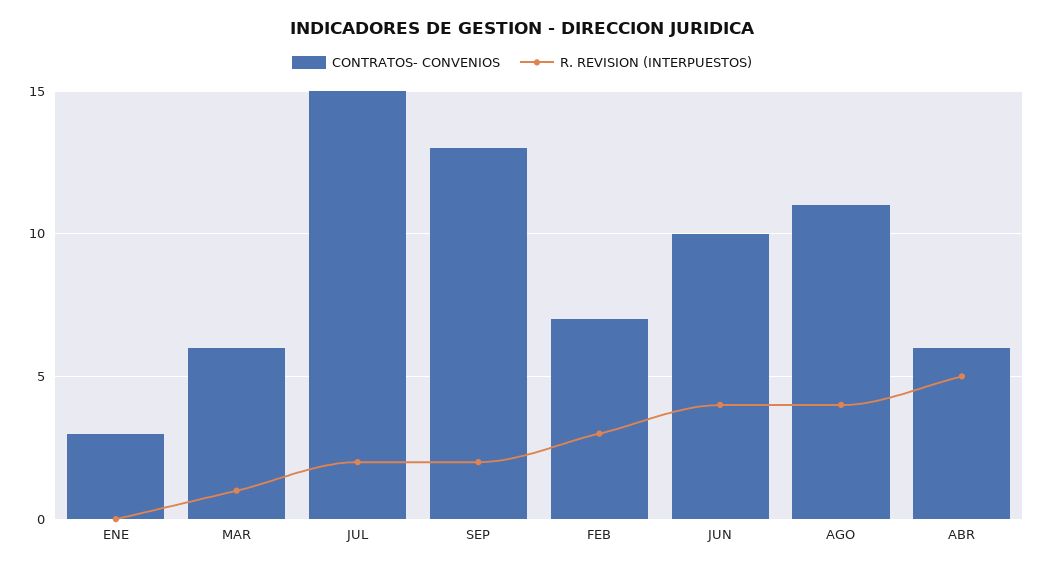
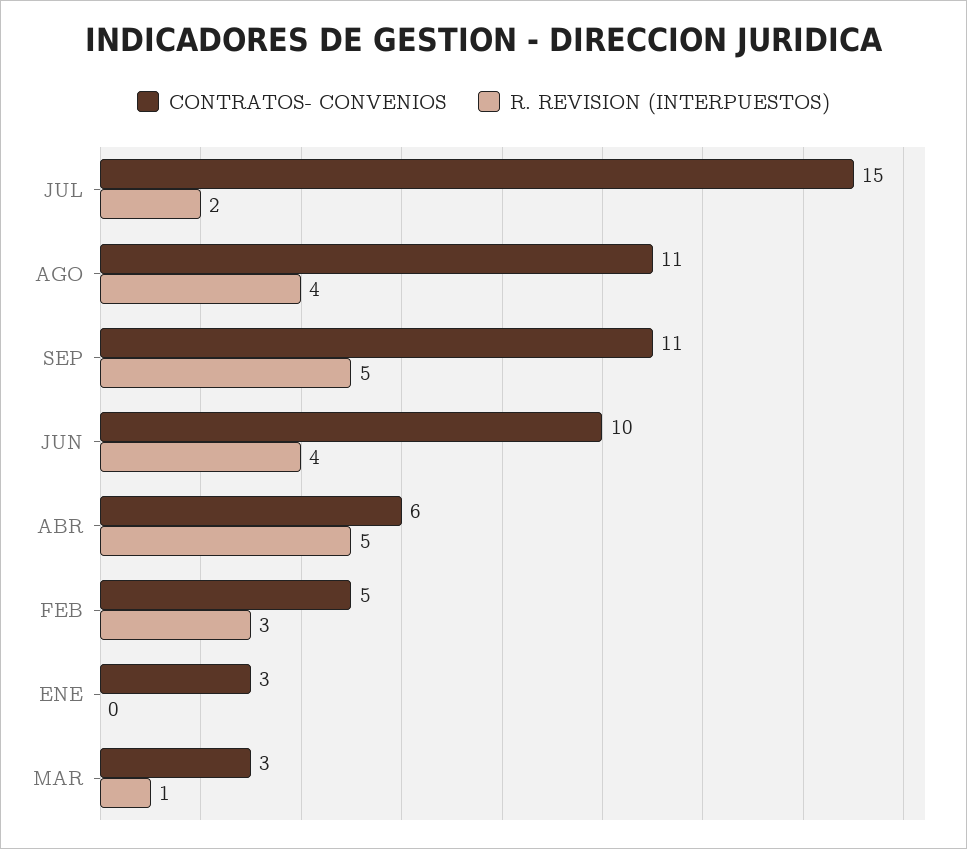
  {
    "CONTRATOS- CONVENIOS": {
      "ENE": 3,
-     "MAR": 6,
+     "MAR": 3,
      "JUL": 15,
-     "SEP": 13,
+     "SEP": 11,
-     "FEB": 7,
+     "FEB": 5,
      "JUN": 10,
      "AGO": 11,
      "ABR": 6
    },
    "R. REVISION (INTERPUESTOS)": {
      "ENE": 0,
      "MAR": 1,
      "JUL": 2,
-     "SEP": 2,
+     "SEP": 5,
      "FEB": 3,
      "JUN": 4,
      "AGO": 4,
      "ABR": 5
    }
  }

